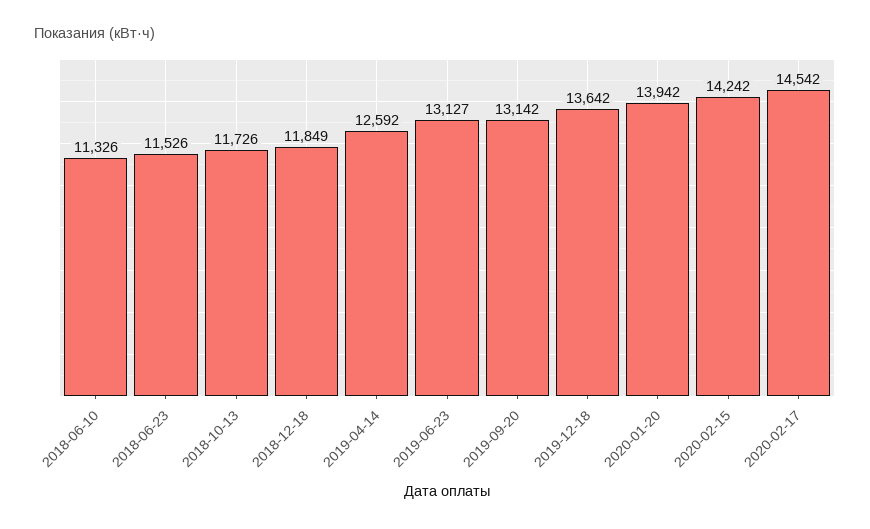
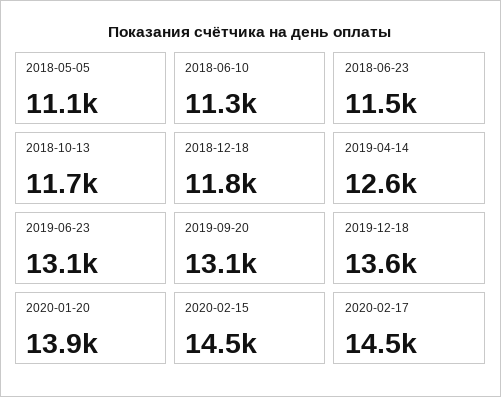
  {
    "2018-06-10": 11326,
    "2018-06-23": 11526,
    "2018-10-13": 11726,
    "2018-12-18": 11849,
    "2019-04-14": 12592,
    "2019-06-23": 13127,
    "2019-09-20": 13142,
    "2019-12-18": 13642,
    "2020-01-20": 13942,
-   "2020-02-15": 14242,
+   "2020-02-15": 14500,
-   "2020-02-17": 14542
+   "2020-02-17": 14542,
+   "2018-05-05": 11100
  }

